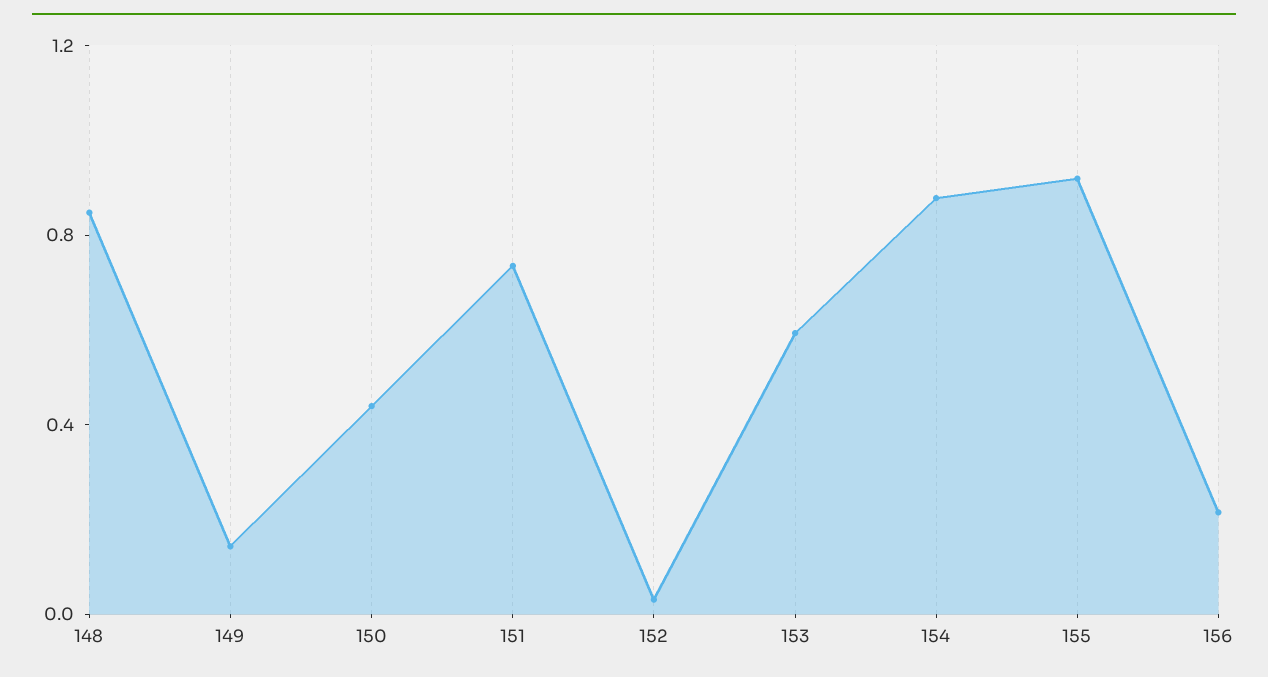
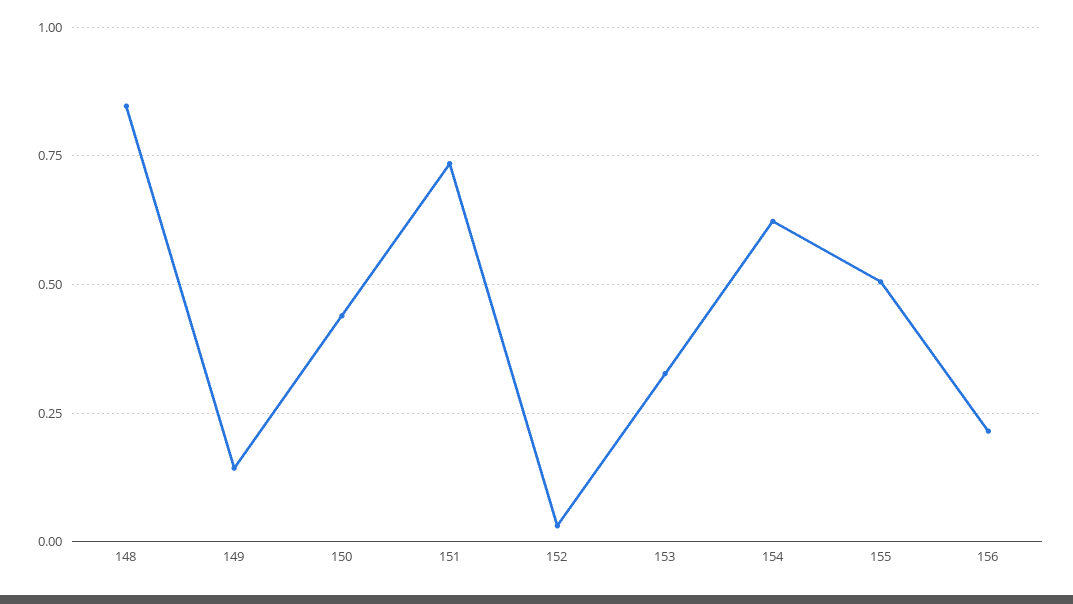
  {
    "148": 0.85,
    "149": 0.15,
    "150": 0.45,
    "151": 0.725,
    "152": 0.025,
-   "153": 0.6,
+   "153": 0.325,
-   "154": 0.9,
+   "154": 0.625,
-   "155": 0.9,
+   "155": 0.5,
    "156": 0.225
  }

